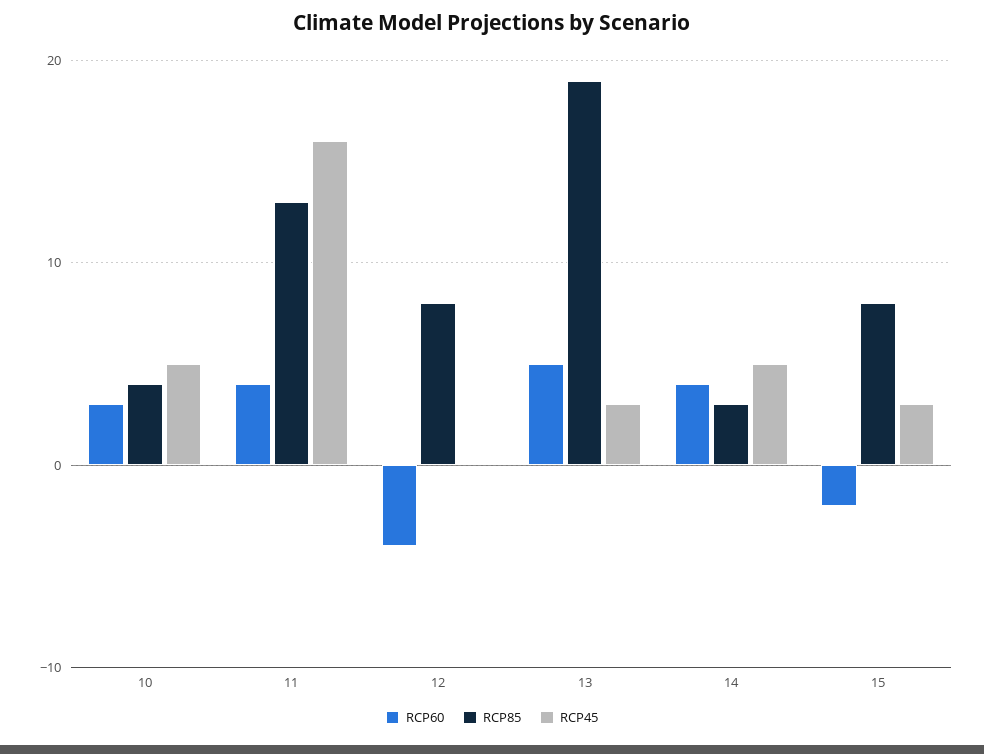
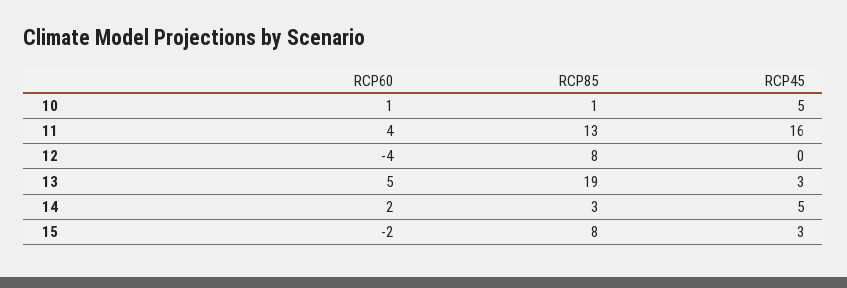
  {
    "RCP60": {
-     "10": 3,
+     "10": 1,
      "11": 4,
      "12": -4,
      "13": 5,
-     "14": 4,
+     "14": 2,
      "15": -2
    },
    "RCP85": {
-     "10": 4,
+     "10": 1,
      "11": 13,
      "12": 8,
      "13": 19,
      "14": 3,
      "15": 8
    },
    "RCP45": {
      "10": 5,
      "11": 16,
      "12": 0,
      "13": 3,
      "14": 5,
      "15": 3
    }
  }

